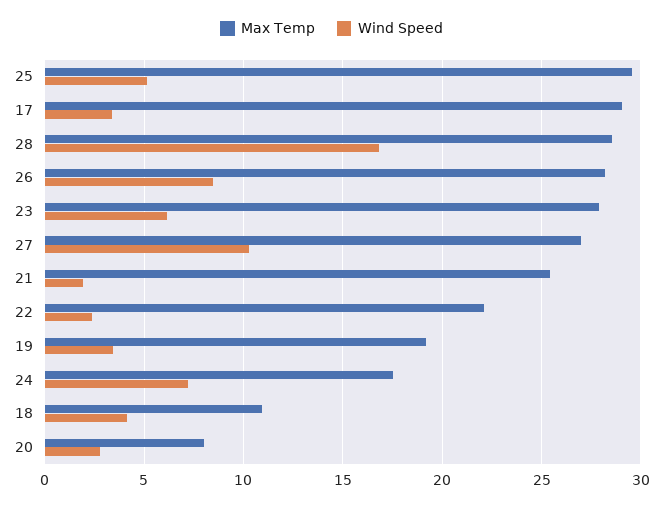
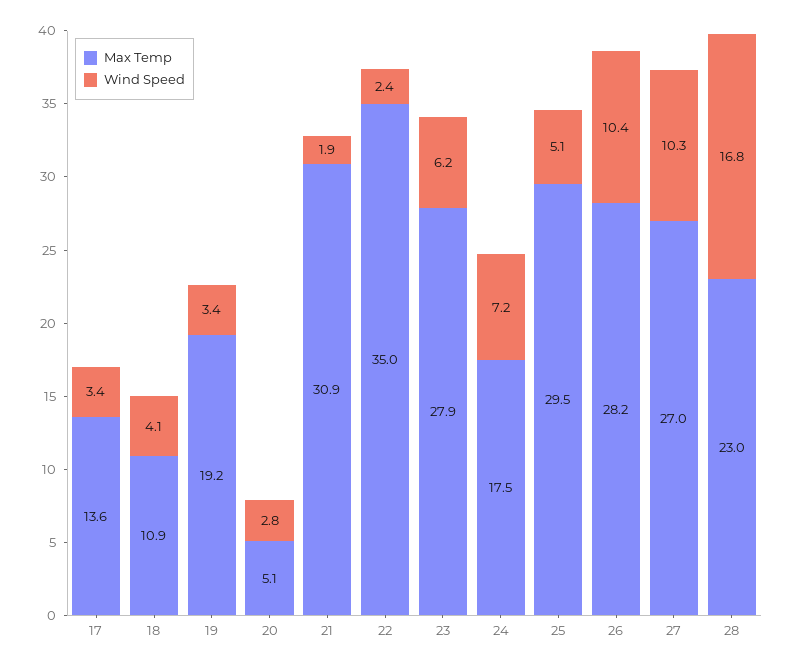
  {
    "Max Temp": {
      "25": 29.5,
-     "17": 29,
+     "17": 13.6,
-     "28": 28.5,
+     "28": 23,
      "26": 28.2,
      "23": 27.9,
      "27": 27,
-     "21": 25.5,
+     "21": 30.9,
-     "22": 22,
+     "22": 35,
      "19": 19.2,
      "24": 17.5,
      "18": 10.9,
-     "20": 8
+     "20": 5.1
    },
    "Wind Speed": {
      "25": 5.1,
      "17": 3.4,
      "28": 16.8,
-     "26": 8.5,
+     "26": 10.4,
      "23": 6.2,
      "27": 10.3,
      "21": 1.9,
      "22": 2.4,
      "19": 3.4,
      "24": 7.2,
      "18": 4.1,
      "20": 2.8
    }
  }

